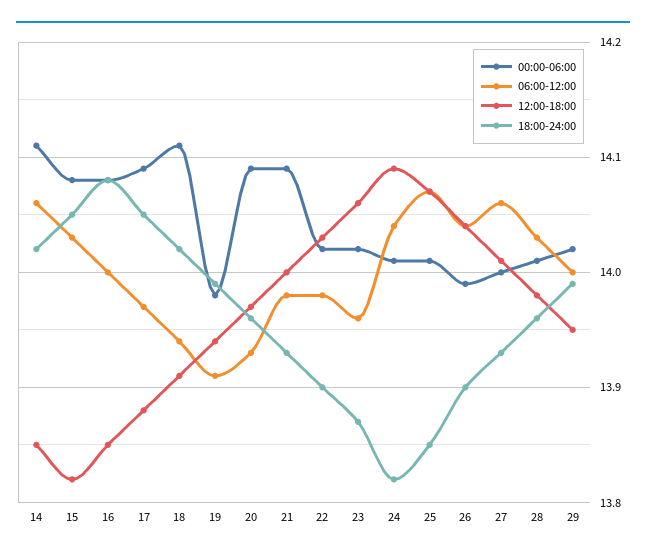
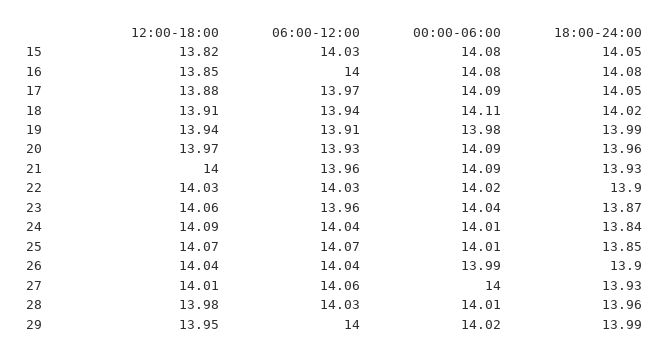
  {
    "00:00-06:00": {
-     "14": 14.11,
      "15": 14.08,
      "16": 14.08,
      "17": 14.09,
      "18": 14.11,
      "19": 13.98,
      "20": 14.09,
      "21": 14.09,
      "22": 14.02,
-     "23": 14.02,
+     "23": 14.04,
      "24": 14.01,
      "25": 14.01,
      "26": 13.99,
      "27": 14,
      "28": 14.01,
      "29": 14.02
    },
    "06:00-12:00": {
-     "14": 14.06,
      "15": 14.03,
      "16": 14,
      "17": 13.97,
      "18": 13.94,
      "19": 13.91,
      "20": 13.93,
-     "21": 13.98,
+     "21": 13.96,
-     "22": 13.98,
+     "22": 14.03,
      "23": 13.96,
      "24": 14.04,
      "25": 14.07,
      "26": 14.04,
      "27": 14.06,
      "28": 14.03,
      "29": 14
    },
    "12:00-18:00": {
-     "14": 13.85,
      "15": 13.82,
      "16": 13.85,
      "17": 13.88,
      "18": 13.91,
      "19": 13.94,
      "20": 13.97,
      "21": 14,
      "22": 14.03,
      "23": 14.06,
      "24": 14.09,
      "25": 14.07,
      "26": 14.04,
      "27": 14.01,
      "28": 13.98,
      "29": 13.95
    },
    "18:00-24:00": {
-     "14": 14.02,
      "15": 14.05,
      "16": 14.08,
      "17": 14.05,
      "18": 14.02,
      "19": 13.99,
      "20": 13.96,
      "21": 13.93,
      "22": 13.9,
      "23": 13.87,
-     "24": 13.82,
+     "24": 13.84,
      "25": 13.85,
      "26": 13.9,
      "27": 13.93,
      "28": 13.96,
      "29": 13.99
    }
  }

